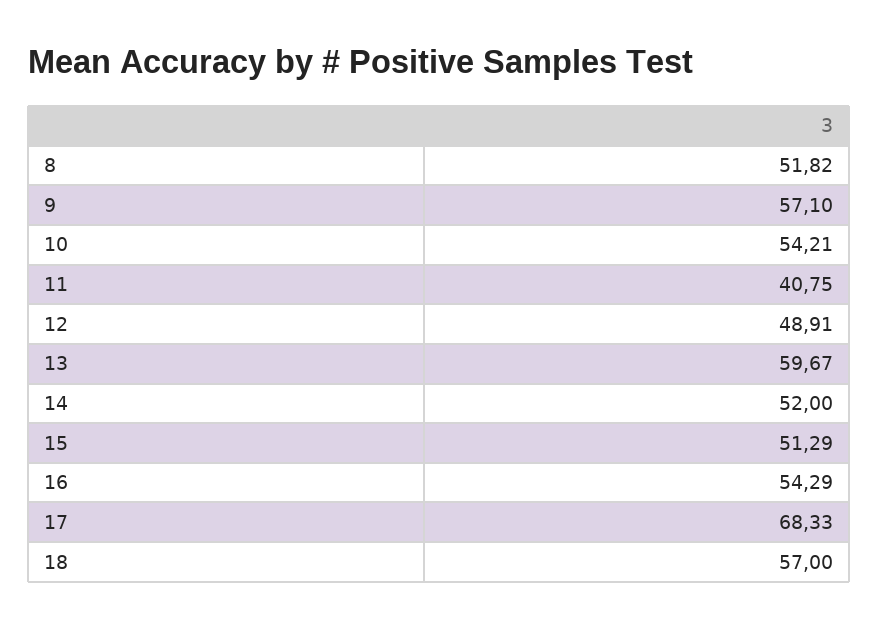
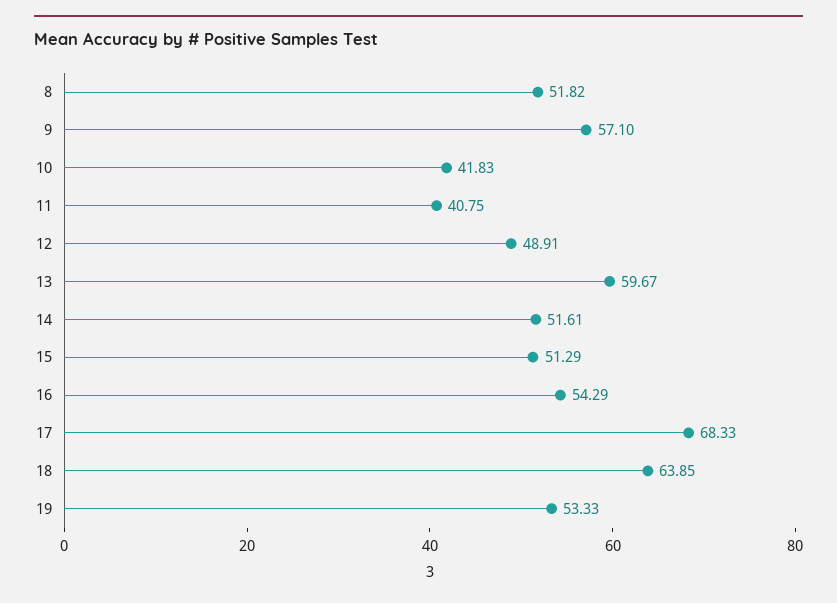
  {
    "8": 51.82,
    "9": 57.1,
-   "10": 54.21,
+   "10": 41.83,
    "11": 40.75,
    "12": 48.91,
    "13": 59.67,
-   "14": 52,
+   "14": 51.61,
    "15": 51.29,
    "16": 54.29,
    "17": 68.33,
-   "18": 57
+   "18": 63.85,
+   "19": 53.33
  }

